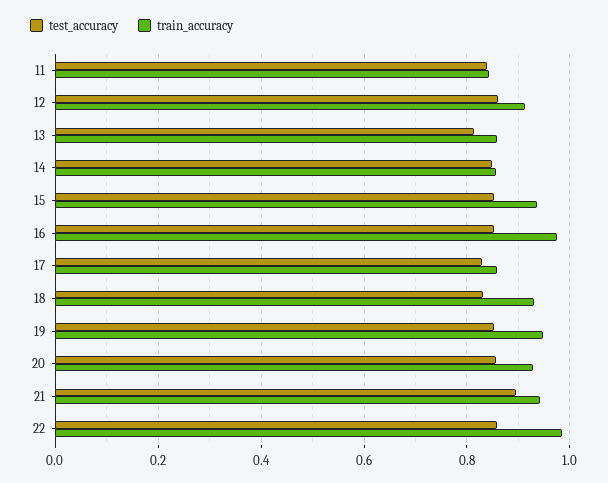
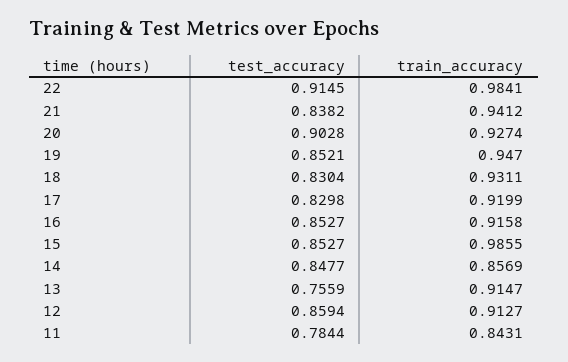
  {
    "test_accuracy": {
-     "11": 0.84,
+     "11": 0.7844,
      "12": 0.8594,
-     "13": 0.82,
+     "13": 0.7559,
      "14": 0.8477,
      "15": 0.8527,
      "16": 0.8527,
      "17": 0.8298,
      "18": 0.8304,
      "19": 0.8521,
-     "20": 0.86,
+     "20": 0.9028,
-     "21": 0.9,
+     "21": 0.8382,
-     "22": 0.86
+     "22": 0.9145
    },
    "train_accuracy": {
      "11": 0.8431,
      "12": 0.9127,
-     "13": 0.86,
+     "13": 0.9147,
      "14": 0.8569,
-     "15": 0.94,
+     "15": 0.9855,
-     "16": 0.98,
+     "16": 0.9158,
-     "17": 0.86,
+     "17": 0.9199,
      "18": 0.9311,
      "19": 0.947,
      "20": 0.9274,
      "21": 0.9412,
      "22": 0.9841
    }
  }

